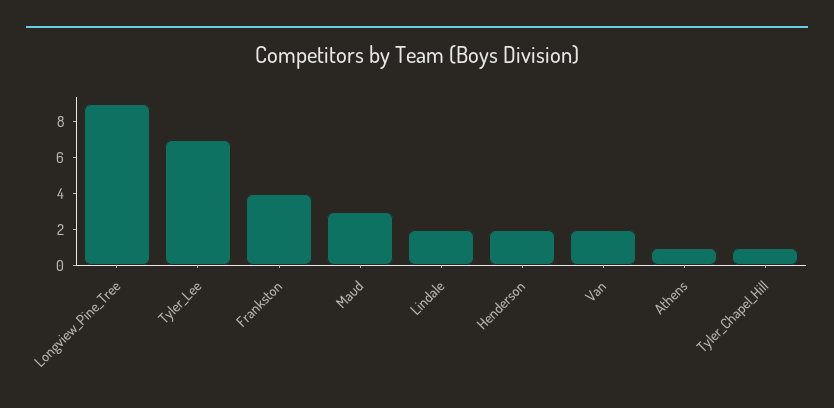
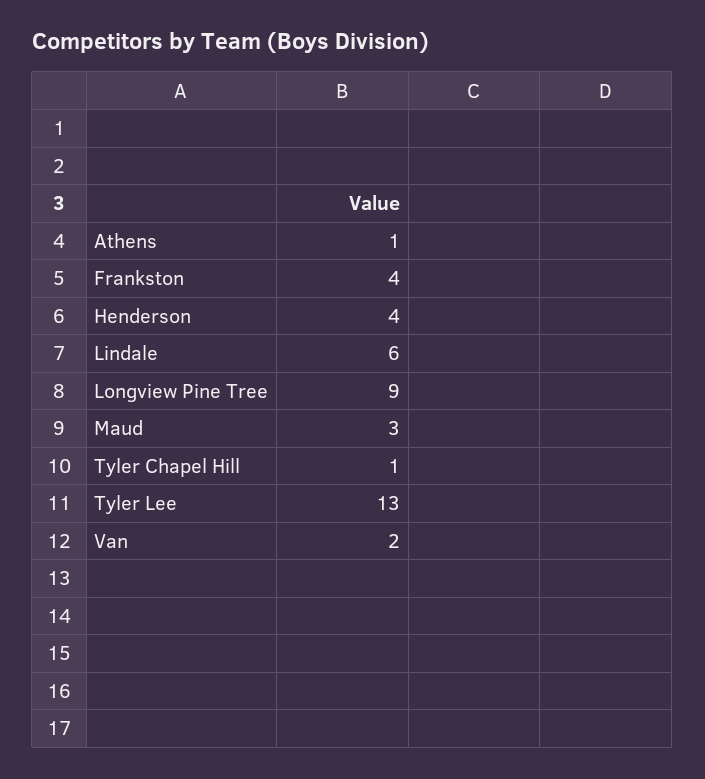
  {
    "Longview_Pine_Tree": 9,
-   "Tyler_Lee": 7,
+   "Tyler_Lee": 13,
    "Frankston": 4,
    "Maud": 3,
-   "Lindale": 2,
+   "Lindale": 6,
-   "Henderson": 2,
+   "Henderson": 4,
    "Van": 2,
    "Athens": 1,
    "Tyler_Chapel_Hill": 1
  }

